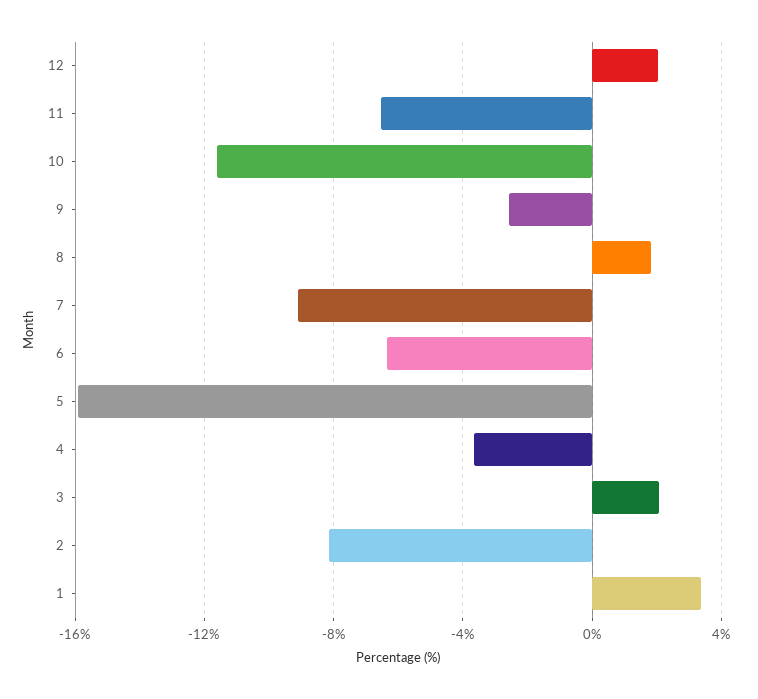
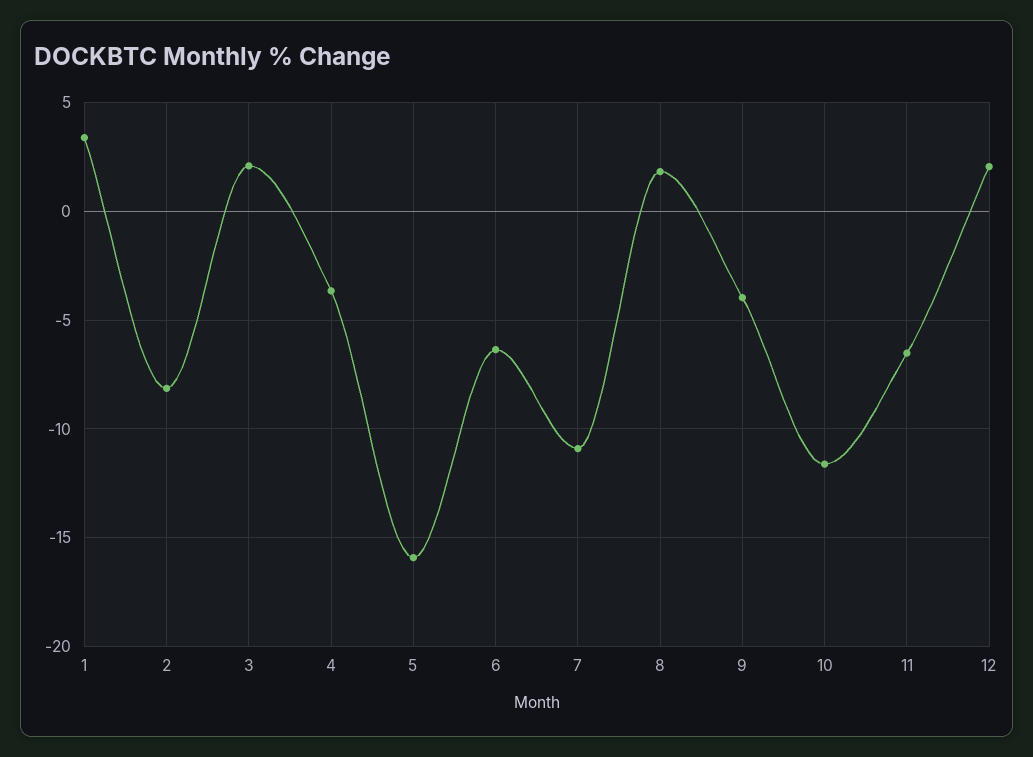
  {
    "12": 2,
    "11": -6.5,
    "10": -11.5,
-   "9": -2.5,
+   "9": -4,
    "8": 2,
-   "7": -9,
+   "7": -11,
    "6": -6.5,
    "5": -16,
    "4": -3.5,
    "3": 2,
    "2": -8,
    "1": 3.5
  }

